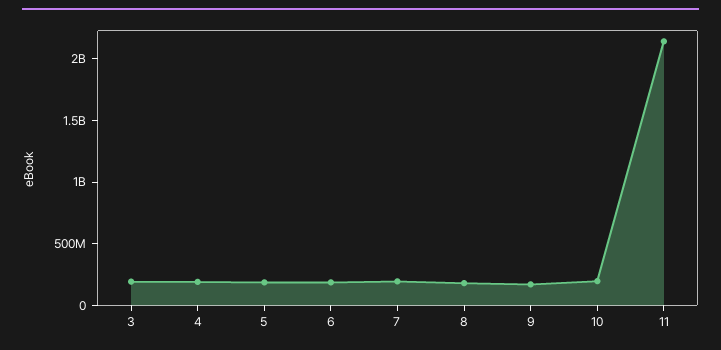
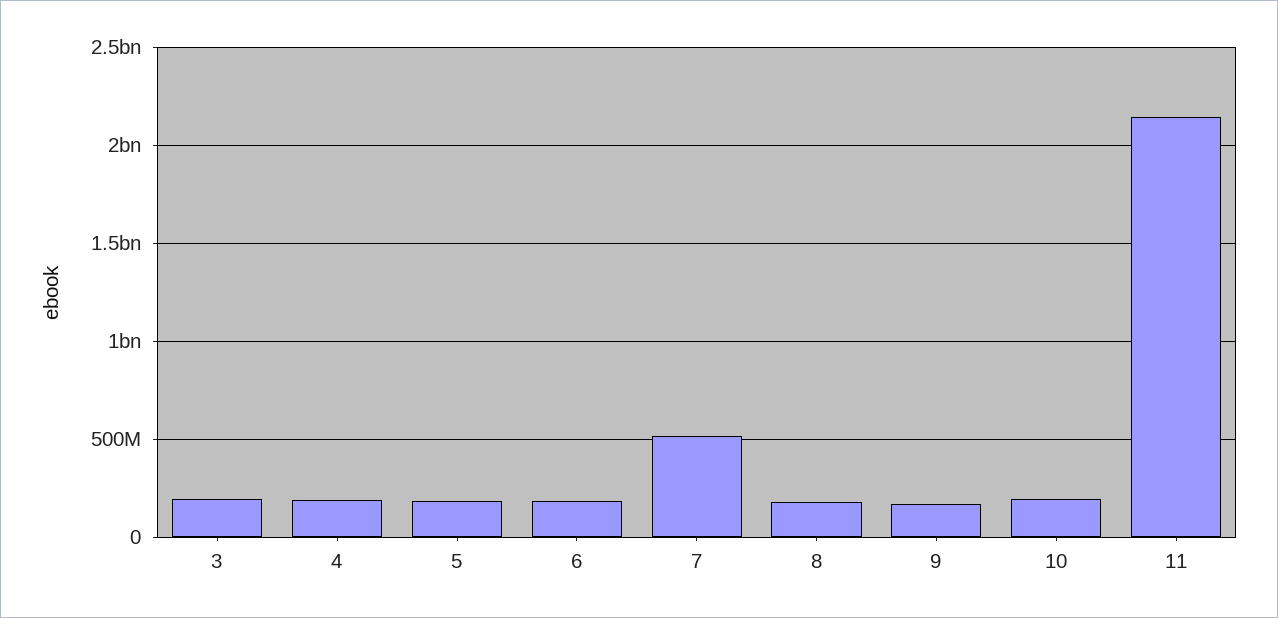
  {
    "3": 200000000,
    "4": 200000000,
    "5": 200000000,
    "6": 200000000,
-   "7": 200000000,
+   "7": 500000000,
    "8": 200000000,
    "9": 150000000,
    "10": 200000000,
    "11": 2150000000
  }

